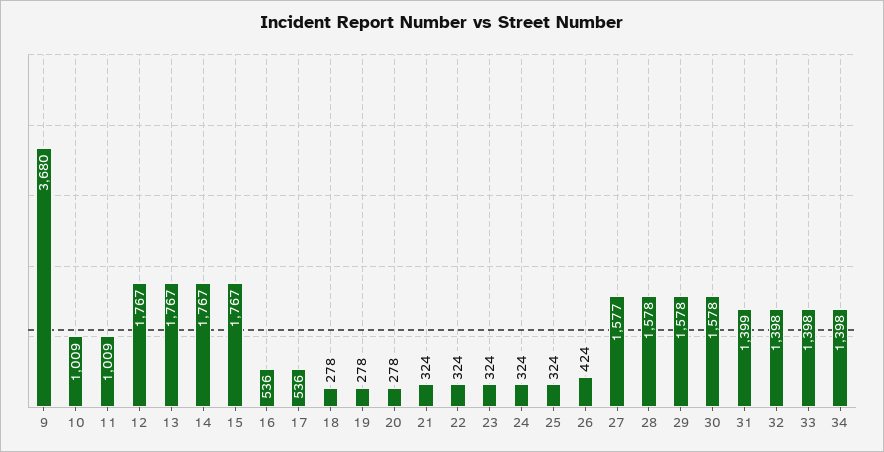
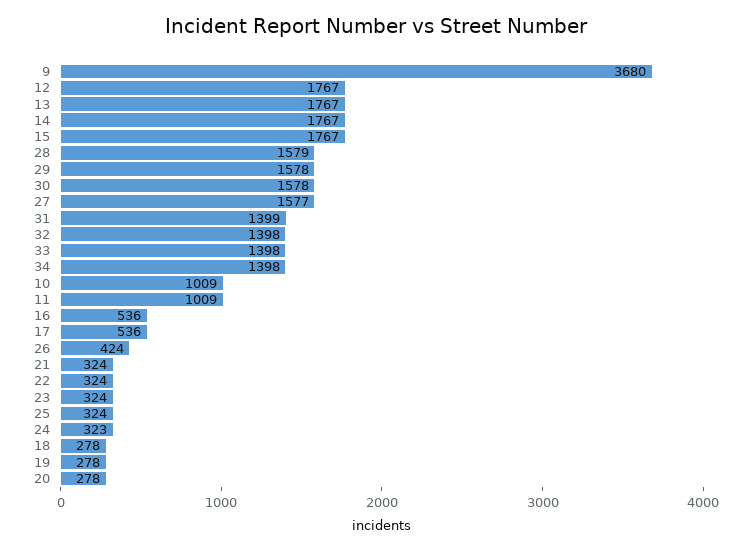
  {
    "9": 3680,
    "10": 1009,
    "11": 1009,
    "12": 1767,
    "13": 1767,
    "14": 1767,
    "15": 1767,
    "16": 536,
    "17": 536,
    "18": 278,
    "19": 278,
    "20": 278,
    "21": 324,
    "22": 324,
    "23": 324,
-   "24": 324,
+   "24": 323,
    "25": 324,
    "26": 424,
    "27": 1577,
-   "28": 1578,
+   "28": 1579,
    "29": 1578,
    "30": 1578,
    "31": 1399,
    "32": 1398,
    "33": 1398,
    "34": 1398
  }

